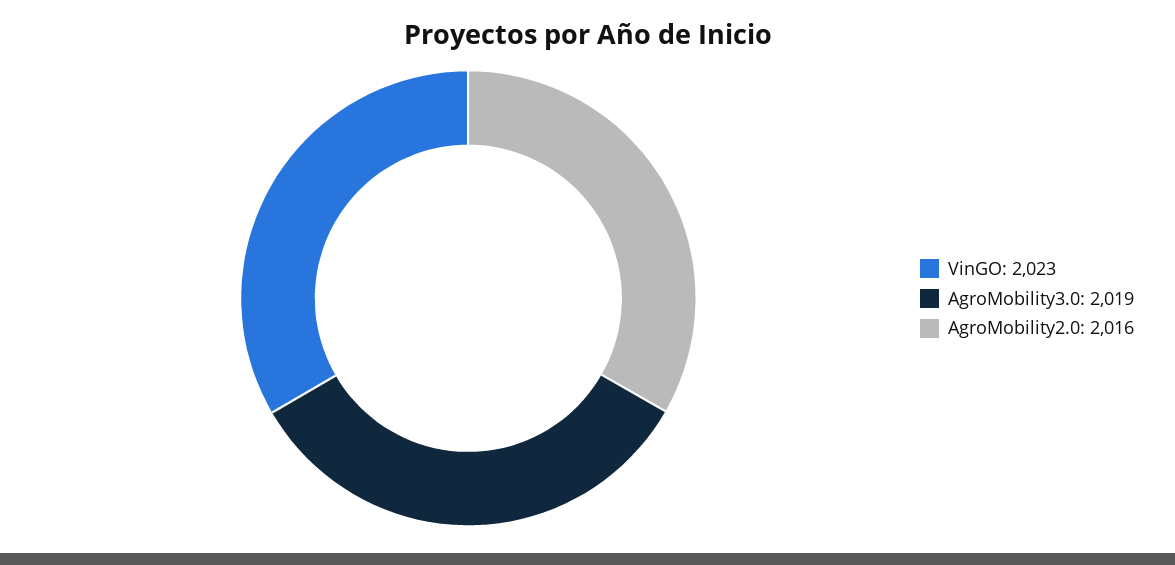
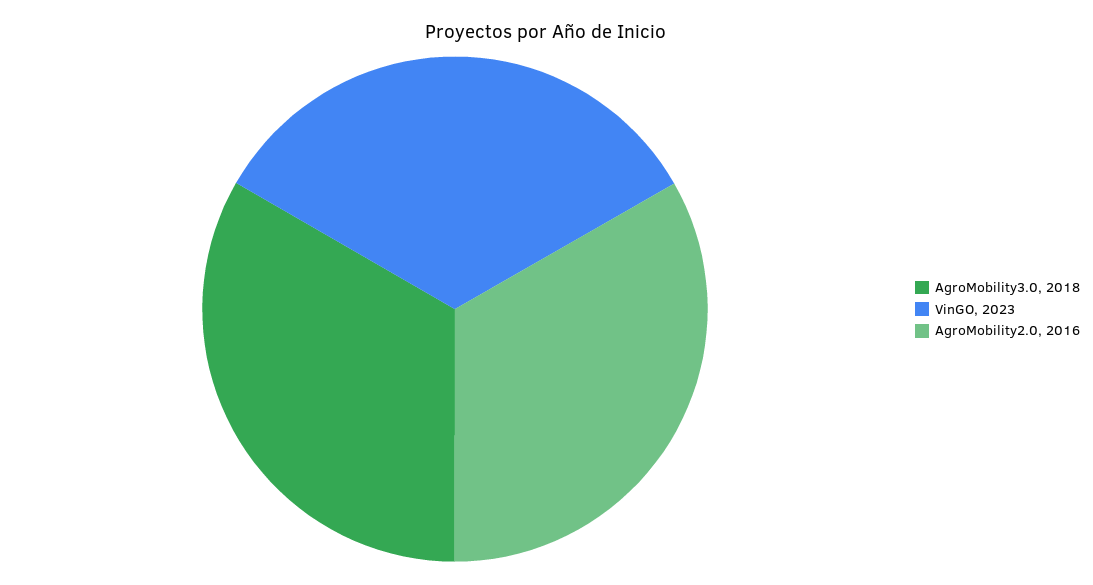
  {
    "VinGO": 2023,
-   "AgroMobility3.0": 2019,
+   "AgroMobility3.0": 2018,
    "AgroMobility2.0": 2016
  }

